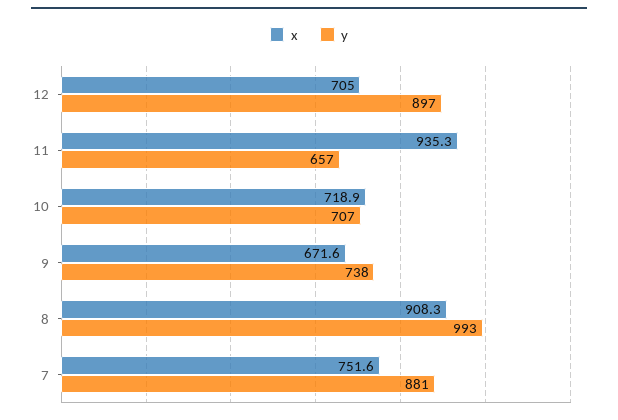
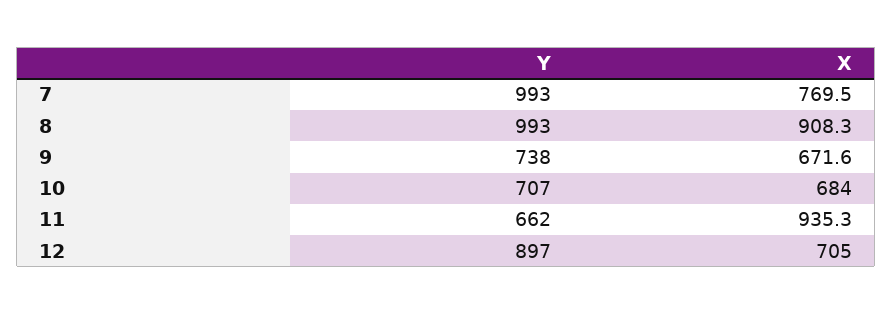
  {
    "x": {
      "12": 705,
      "11": 935.3,
-     "10": 718.9,
+     "10": 684,
      "9": 671.6,
      "8": 908.3,
-     "7": 751.6
+     "7": 769.5
    },
    "y": {
      "12": 897,
-     "11": 657,
+     "11": 662,
      "10": 707,
      "9": 738,
      "8": 993,
-     "7": 881
+     "7": 993
    }
  }

